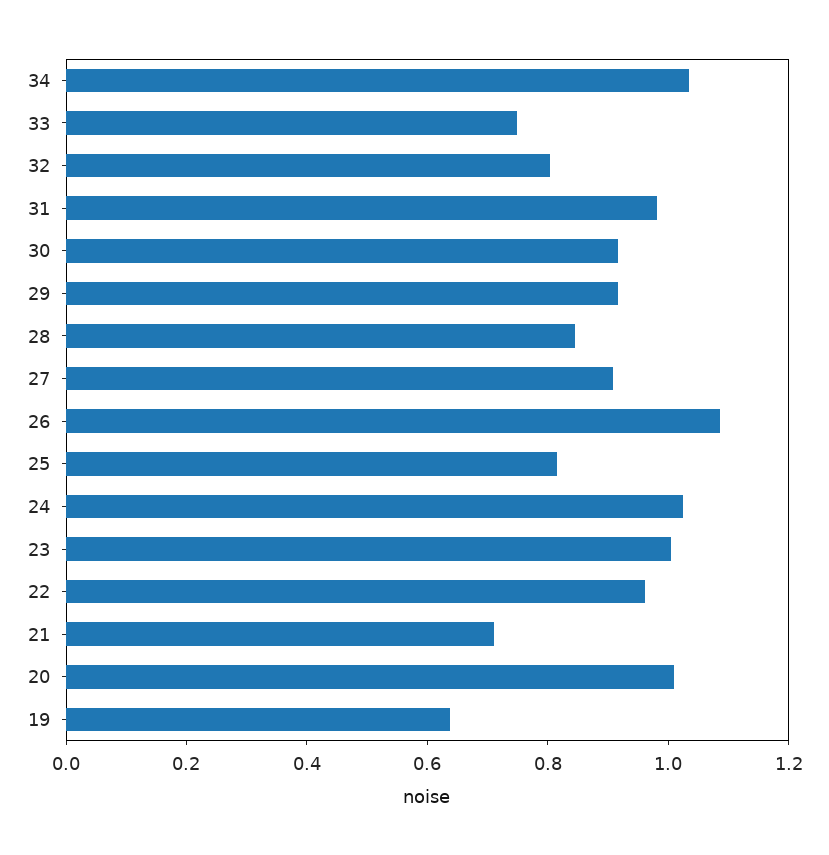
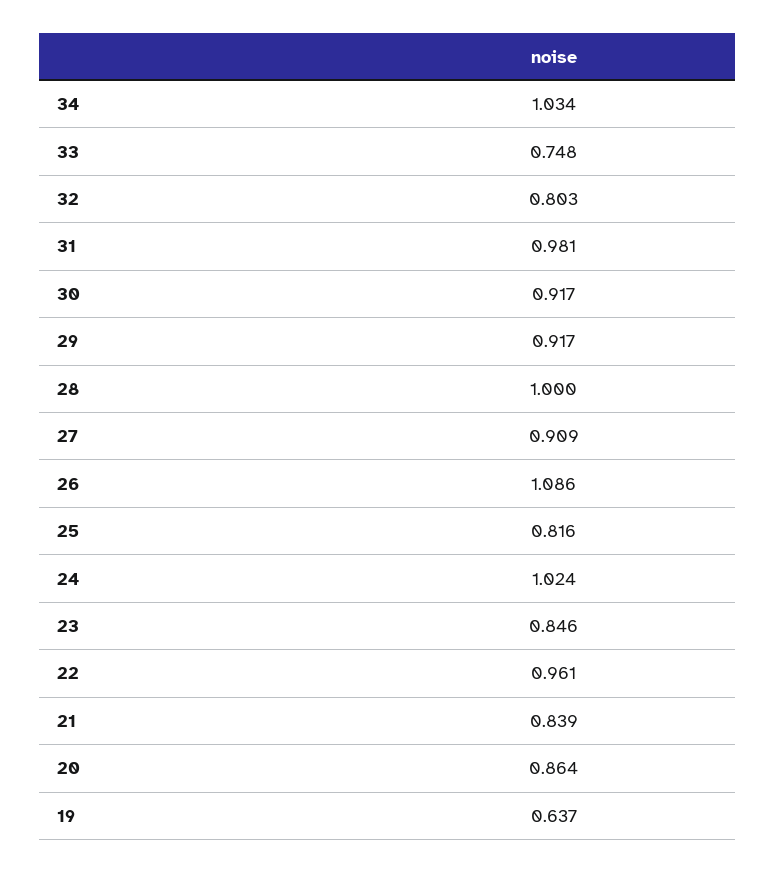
  {
    "34": 1.034,
    "33": 0.748,
    "32": 0.803,
    "31": 0.981,
    "30": 0.917,
    "29": 0.917,
-   "28": 0.85,
+   "28": 1,
    "27": 0.909,
    "26": 1.086,
    "25": 0.816,
    "24": 1.024,
-   "23": 1,
+   "23": 0.846,
    "22": 0.961,
-   "21": 0.7,
+   "21": 0.839,
-   "20": 1,
+   "20": 0.864,
    "19": 0.637
  }

